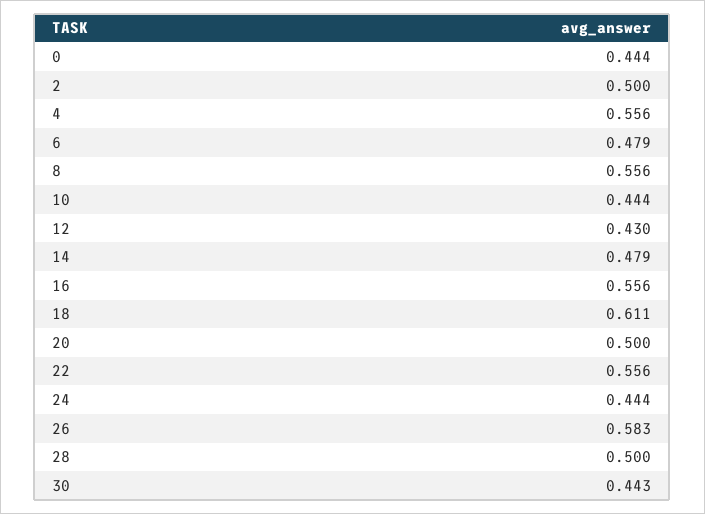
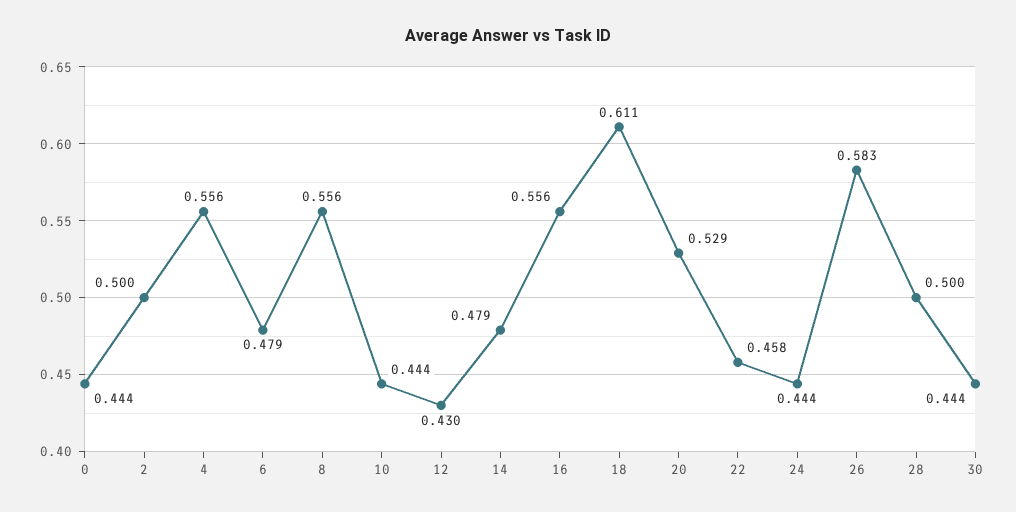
  {
    "0": 0.444,
    "2": 0.5,
    "4": 0.556,
    "6": 0.479,
    "8": 0.556,
    "10": 0.444,
    "12": 0.43,
    "14": 0.479,
    "16": 0.556,
    "18": 0.611,
-   "20": 0.5,
+   "20": 0.529,
-   "22": 0.556,
+   "22": 0.458,
    "24": 0.444,
    "26": 0.583,
    "28": 0.5,
-   "30": 0.443
+   "30": 0.444
  }

